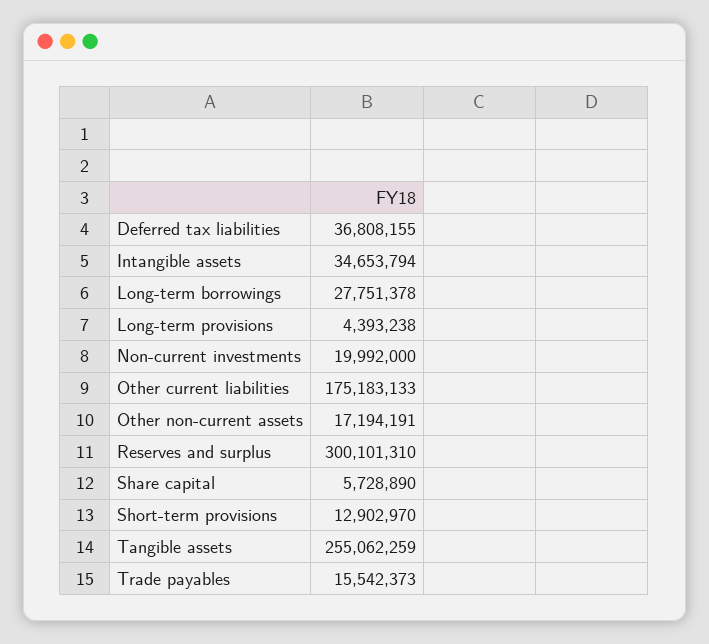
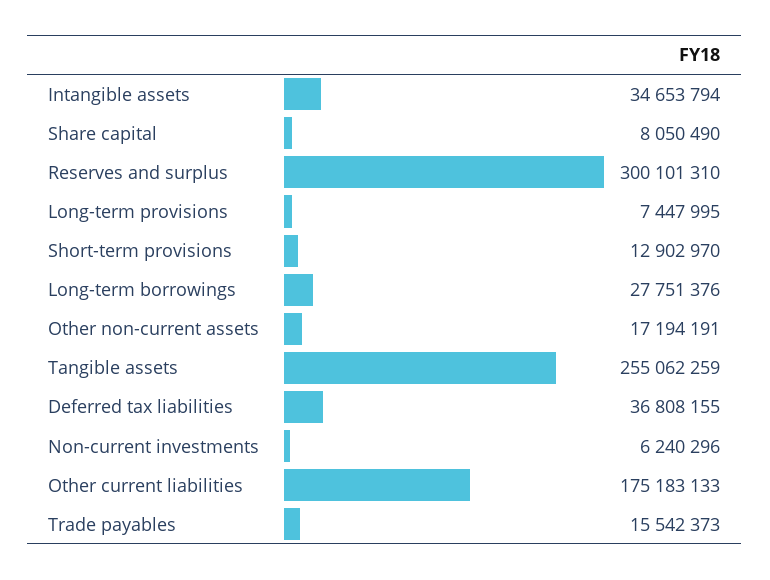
  {
    "Deferred tax liabilities": 36808155,
    "Intangible assets": 34653794,
-   "Long-term borrowings": 27751378,
+   "Long-term borrowings": 27751376,
-   "Long-term provisions": 4393238,
+   "Long-term provisions": 7447995,
-   "Non-current investments": 19992000,
+   "Non-current investments": 6240296,
    "Other current liabilities": 175183133,
    "Other non-current assets": 17194191,
    "Reserves and surplus": 300101310,
-   "Share capital": 5728890,
+   "Share capital": 8050490,
    "Short-term provisions": 12902970,
    "Tangible assets": 255062259,
    "Trade payables": 15542373
  }

